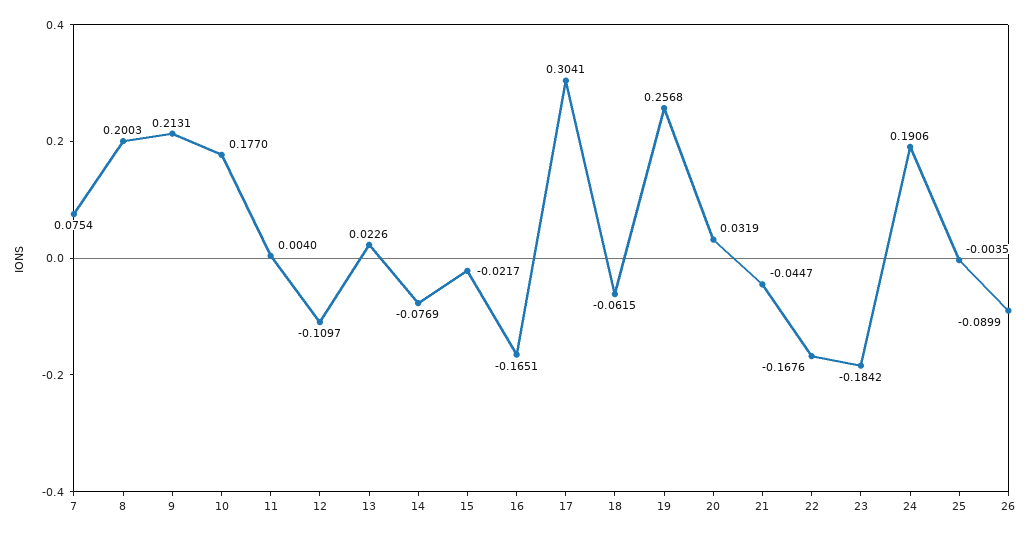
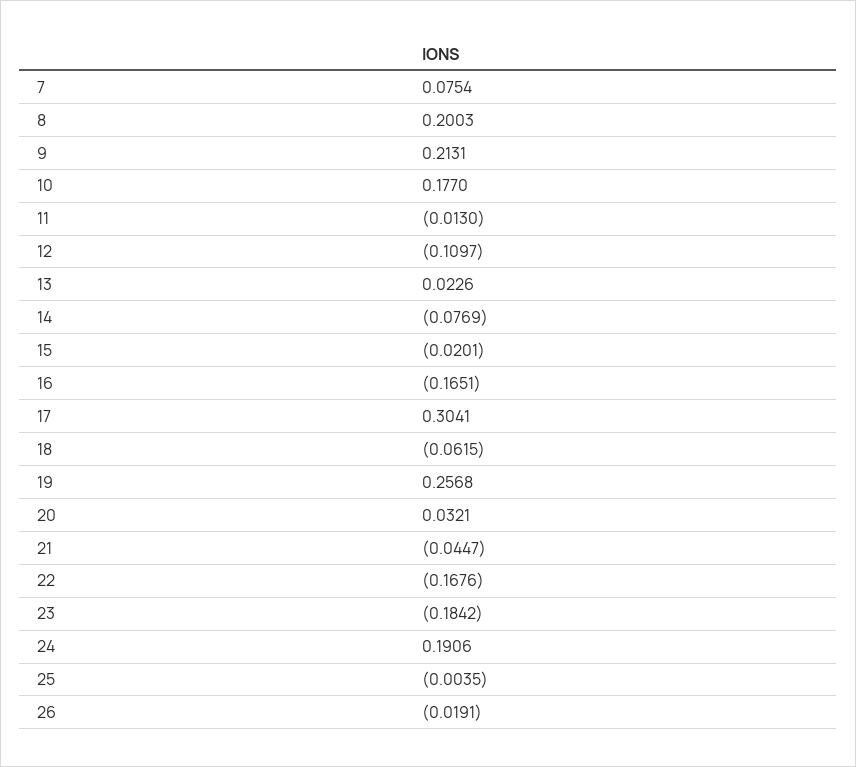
  {
    "7": 0.0754,
    "8": 0.2003,
    "9": 0.2131,
    "10": 0.177,
-   "11": 0.004,
+   "11": -0.013,
    "12": -0.1097,
    "13": 0.0226,
    "14": -0.0769,
-   "15": -0.0217,
+   "15": -0.0201,
    "16": -0.1651,
    "17": 0.3041,
    "18": -0.0615,
    "19": 0.2568,
-   "20": 0.0319,
+   "20": 0.0321,
    "21": -0.0447,
    "22": -0.1676,
    "23": -0.1842,
    "24": 0.1906,
    "25": -0.0035,
-   "26": -0.0899
+   "26": -0.0191
  }

